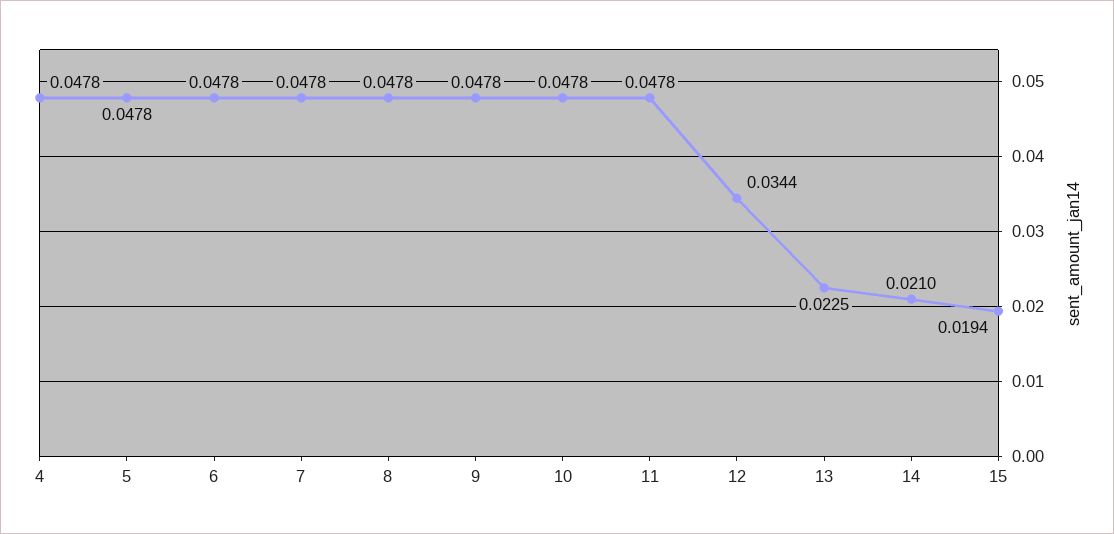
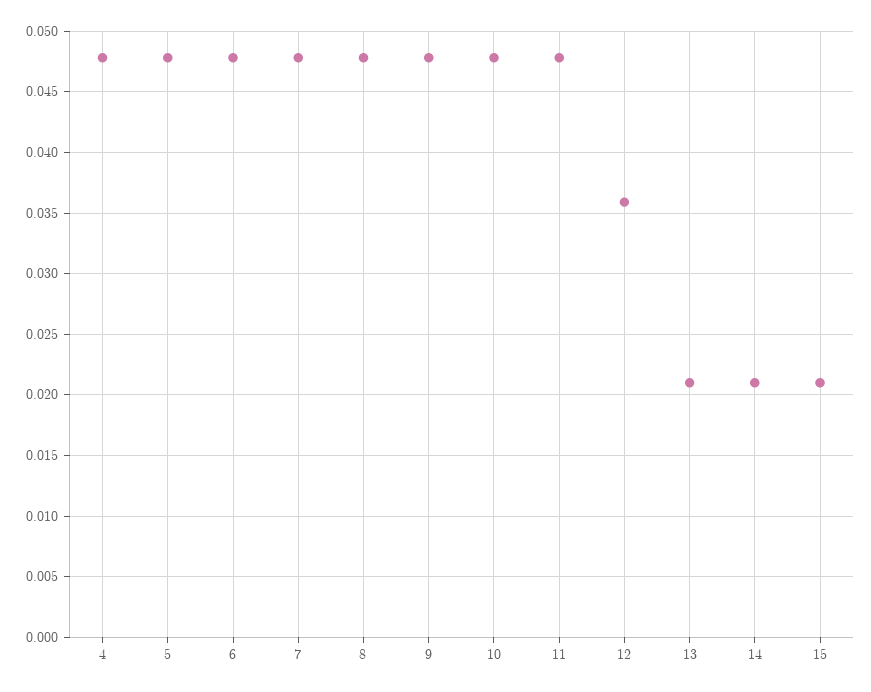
  {
    "4": 0.0478,
    "5": 0.0478,
    "6": 0.0478,
    "7": 0.0478,
    "8": 0.0478,
    "9": 0.0478,
    "10": 0.0478,
    "11": 0.0478,
-   "12": 0.0344,
+   "12": 0.036,
-   "13": 0.0225,
+   "13": 0.021,
    "14": 0.021,
-   "15": 0.0194
+   "15": 0.021
  }

